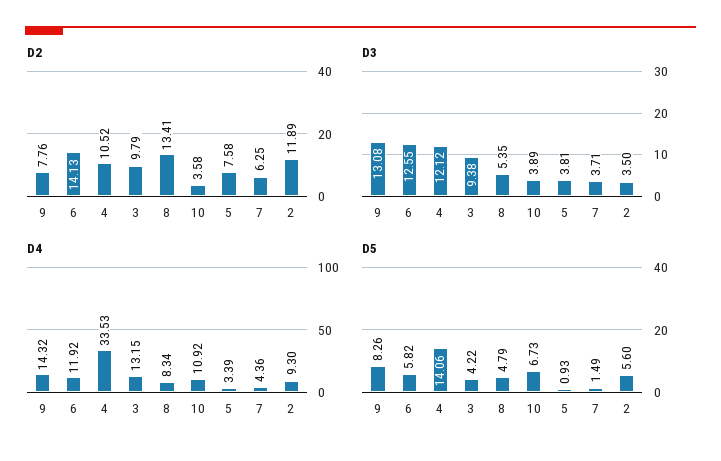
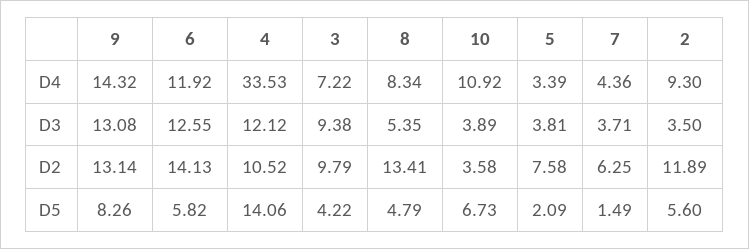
  {
    "D2": {
-     "9": 7.76,
+     "9": 13.14,
      "6": 14.13,
      "4": 10.52,
      "3": 9.79,
      "8": 13.41,
      "10": 3.58,
      "5": 7.58,
      "7": 6.25,
      "2": 11.89
    },
    "D3": {
      "9": 13.08,
      "6": 12.55,
      "4": 12.12,
      "3": 9.38,
      "8": 5.35,
      "10": 3.89,
      "5": 3.81,
      "7": 3.71,
      "2": 3.5
    },
    "D4": {
      "9": 14.32,
      "6": 11.92,
      "4": 33.53,
-     "3": 13.15,
+     "3": 7.22,
      "8": 8.34,
      "10": 10.92,
      "5": 3.39,
      "7": 4.36,
      "2": 9.3
    },
    "D5": {
      "9": 8.26,
      "6": 5.82,
      "4": 14.06,
      "3": 4.22,
      "8": 4.79,
      "10": 6.73,
-     "5": 0.93,
+     "5": 2.09,
      "7": 1.49,
      "2": 5.6
    }
  }

